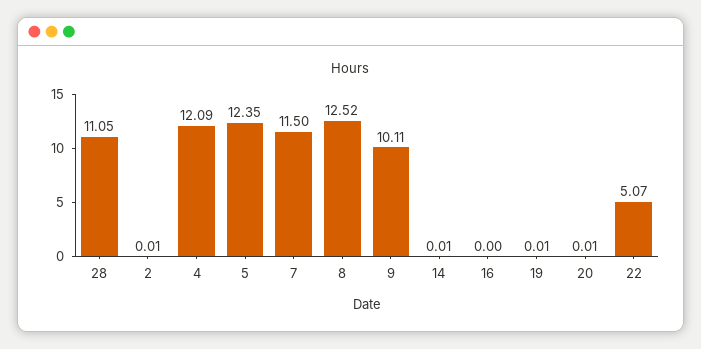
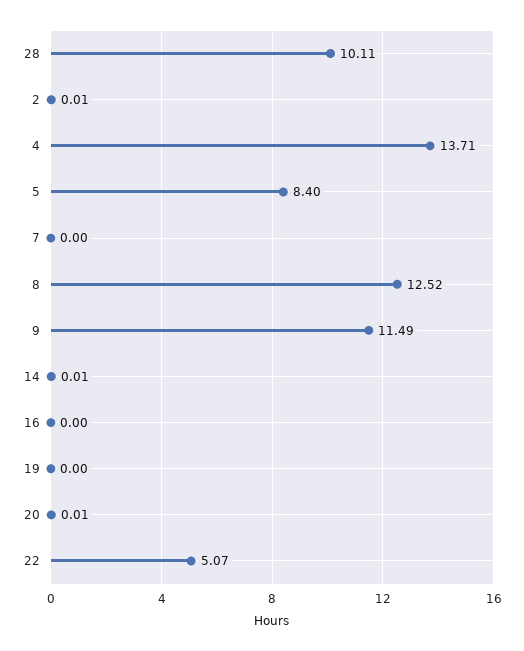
  {
-   "28": 11.05,
+   "28": 10.11,
    "2": 0.01,
-   "4": 12.09,
+   "4": 13.71,
-   "5": 12.35,
+   "5": 8.4,
-   "7": 11.5,
+   "7": 0,
    "8": 12.52,
-   "9": 10.11,
+   "9": 11.49,
    "14": 0.01,
    "16": 0,
-   "19": 0.01,
+   "19": 0,
    "20": 0.01,
    "22": 5.07
  }

